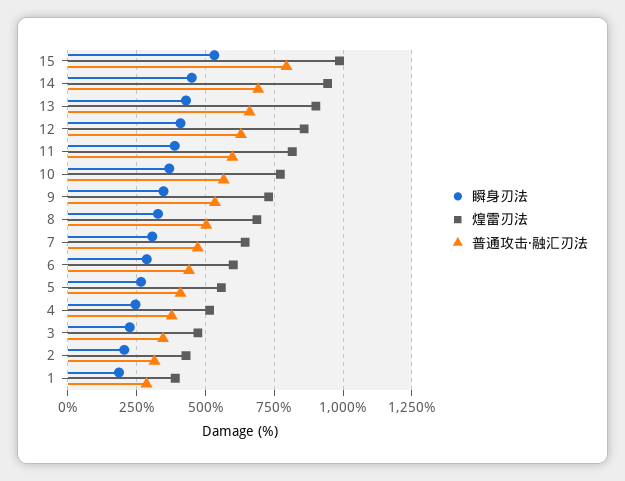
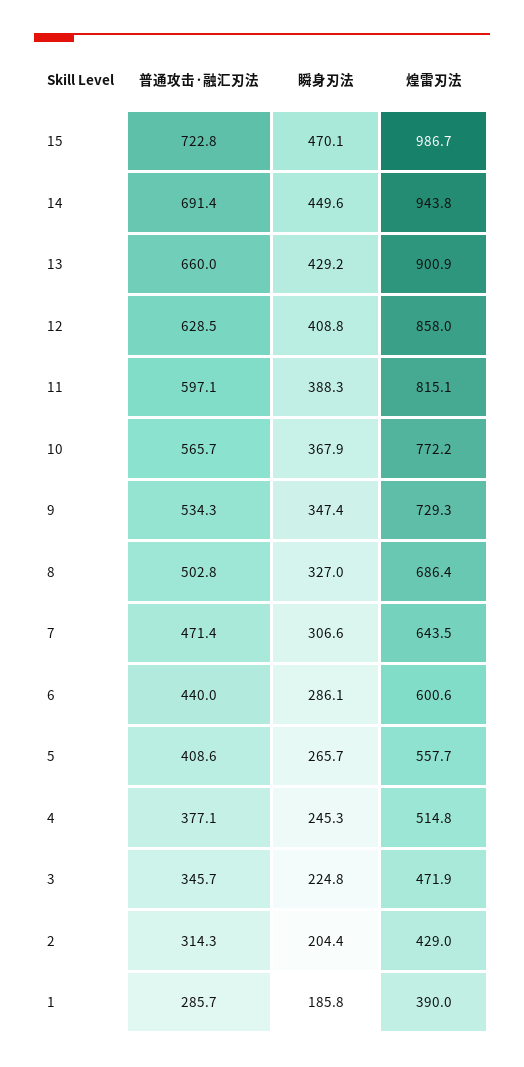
  {
    "瞬身刃法": {
-     "15": 525,
+     "15": 470.1,
      "14": 449.6,
      "13": 429.2,
      "12": 408.8,
      "11": 388.3,
      "10": 367.9,
      "9": 347.4,
      "8": 327,
      "7": 306.6,
      "6": 286.1,
      "5": 265.7,
      "4": 245.3,
      "3": 224.8,
      "2": 204.4,
      "1": 185.8
    },
    "煌雷刃法": {
      "15": 986.7,
      "14": 943.8,
      "13": 900.9,
      "12": 858,
      "11": 815.1,
      "10": 772.2,
      "9": 729.3,
      "8": 686.4,
      "7": 643.5,
      "6": 600.6,
      "5": 557.7,
      "4": 514.8,
      "3": 471.9,
      "2": 429,
      "1": 390
    },
    "普通攻击·融汇刃法": {
-     "15": 800,
+     "15": 722.8,
      "14": 691.4,
      "13": 660,
      "12": 628.5,
      "11": 597.1,
      "10": 565.7,
      "9": 534.3,
      "8": 502.8,
      "7": 471.4,
      "6": 440,
      "5": 408.6,
      "4": 377.1,
      "3": 345.7,
      "2": 314.3,
      "1": 285.7
    }
  }

